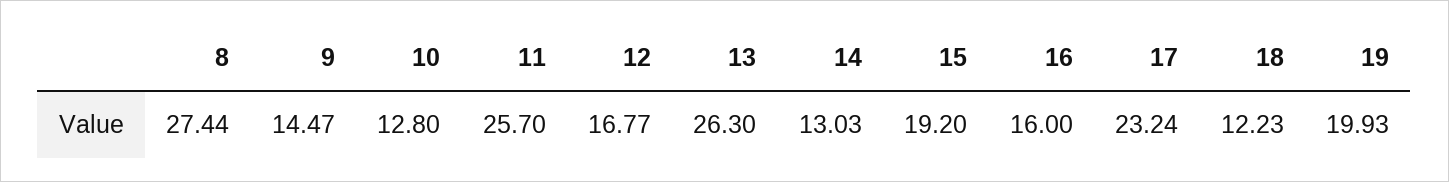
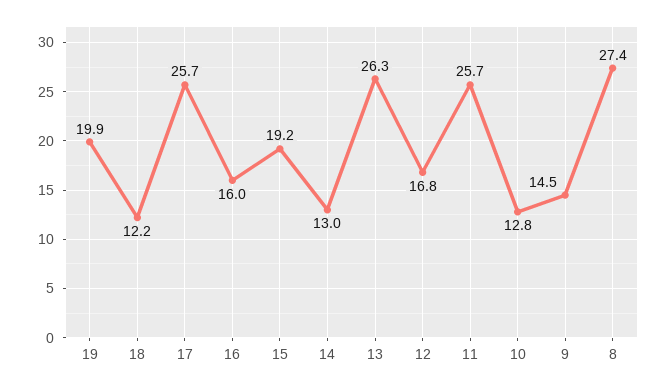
  {
    "8": 27.44,
    "9": 14.47,
    "10": 12.8,
    "11": 25.7,
    "12": 16.77,
    "13": 26.3,
    "14": 13.03,
    "15": 19.2,
    "16": 16,
-   "17": 23.24,
+   "17": 25.7,
    "18": 12.23,
    "19": 19.93
  }

